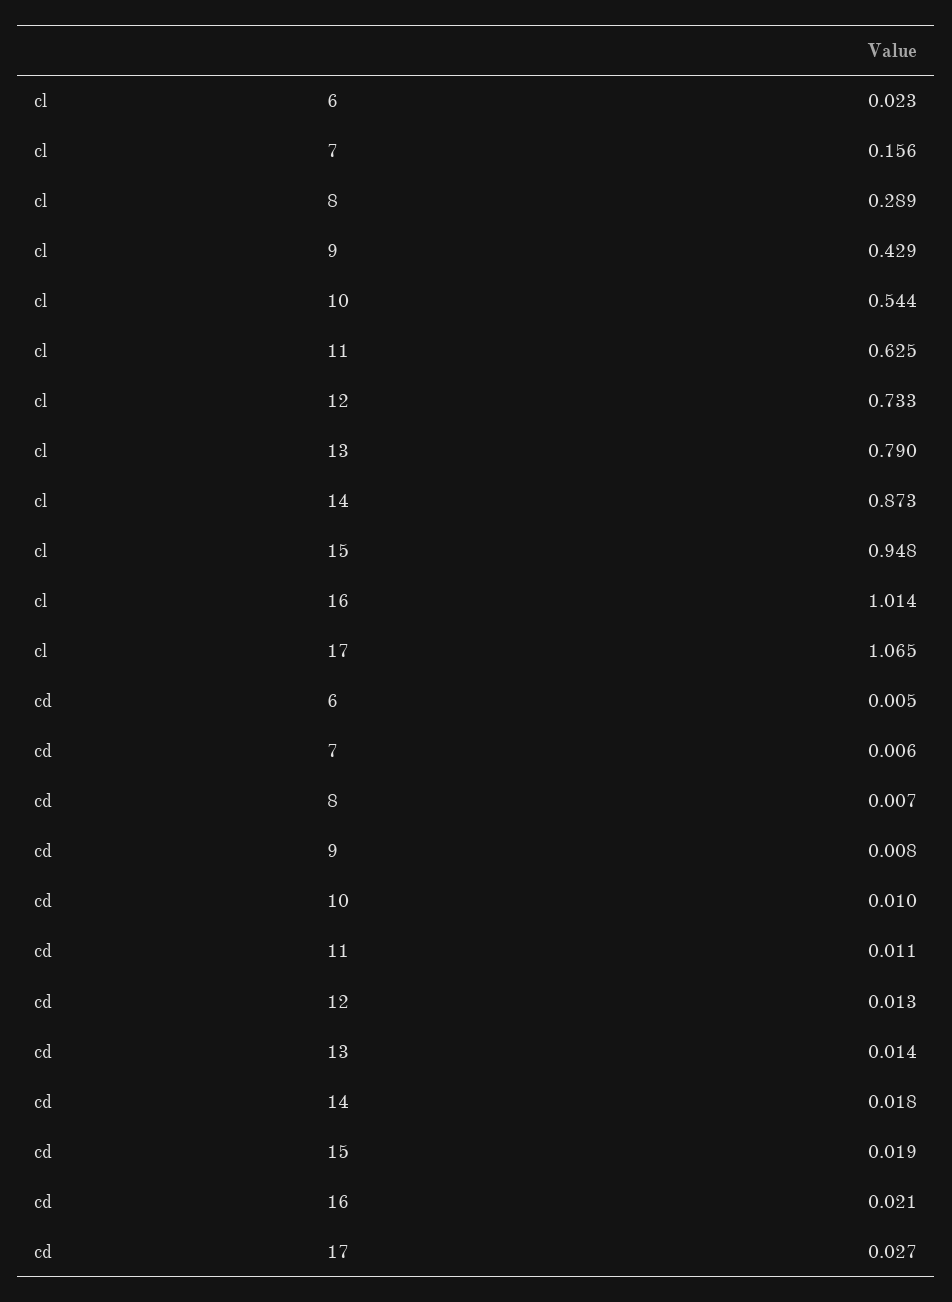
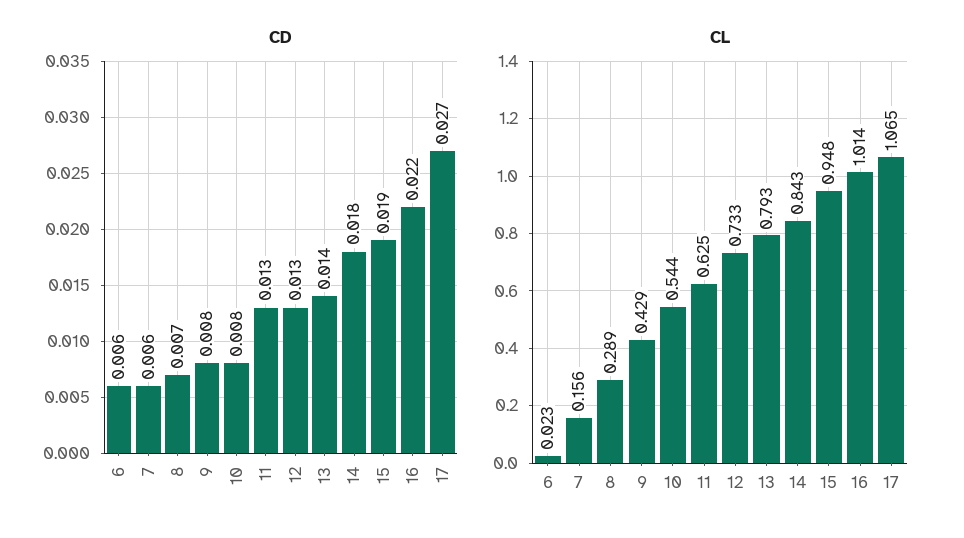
  {
    "cl": {
      "6": 0.023,
      "7": 0.156,
      "8": 0.289,
      "9": 0.429,
      "10": 0.544,
      "11": 0.625,
      "12": 0.733,
-     "13": 0.79,
+     "13": 0.793,
-     "14": 0.873,
+     "14": 0.843,
      "15": 0.948,
      "16": 1.014,
      "17": 1.065
    },
    "cd": {
-     "6": 0.005,
+     "6": 0.006,
      "7": 0.006,
      "8": 0.007,
      "9": 0.008,
-     "10": 0.01,
+     "10": 0.008,
-     "11": 0.011,
+     "11": 0.013,
      "12": 0.013,
      "13": 0.014,
      "14": 0.018,
      "15": 0.019,
-     "16": 0.021,
+     "16": 0.022,
      "17": 0.027
    }
  }

